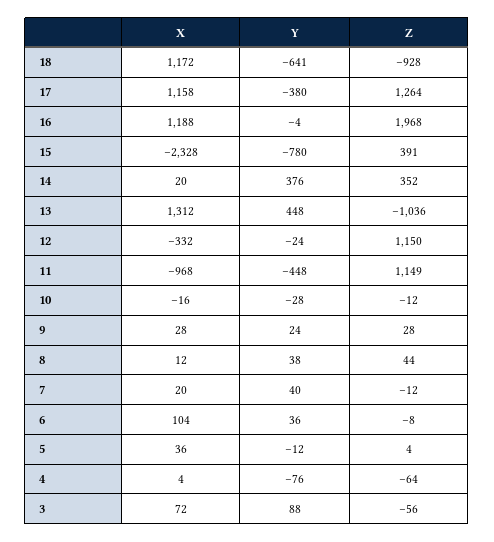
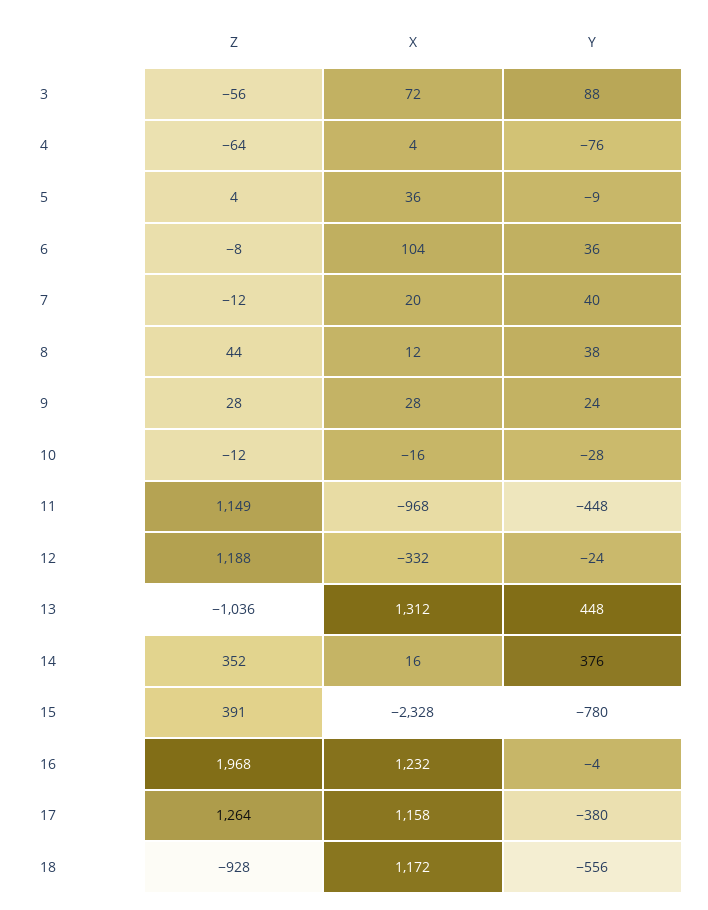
  {
    "X": {
      "18": 1172,
      "17": 1158,
-     "16": 1188,
+     "16": 1232,
      "15": -2328,
-     "14": 20,
+     "14": 16,
      "13": 1312,
      "12": -332,
      "11": -968,
      "10": -16,
      "9": 28,
      "8": 12,
      "7": 20,
      "6": 104,
      "5": 36,
      "4": 4,
      "3": 72
    },
    "Y": {
-     "18": -641,
+     "18": -556,
      "17": -380,
      "16": -4,
      "15": -780,
      "14": 376,
      "13": 448,
      "12": -24,
      "11": -448,
      "10": -28,
      "9": 24,
      "8": 38,
      "7": 40,
      "6": 36,
-     "5": -12,
+     "5": -9,
      "4": -76,
      "3": 88
    },
    "Z": {
      "18": -928,
      "17": 1264,
      "16": 1968,
      "15": 391,
      "14": 352,
      "13": -1036,
-     "12": 1150,
+     "12": 1188,
      "11": 1149,
      "10": -12,
      "9": 28,
      "8": 44,
      "7": -12,
      "6": -8,
      "5": 4,
      "4": -64,
      "3": -56
    }
  }

